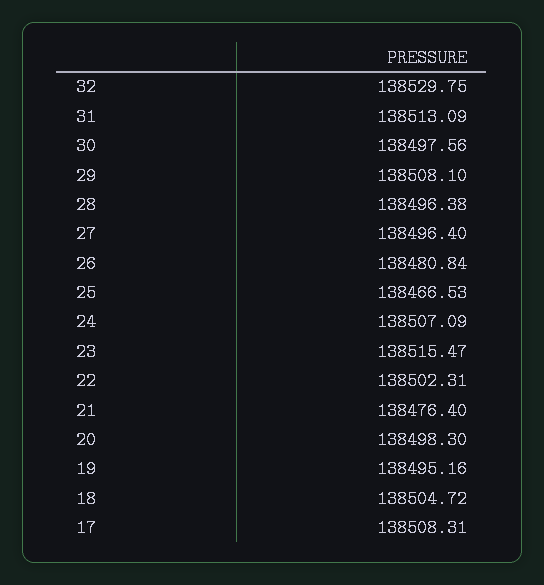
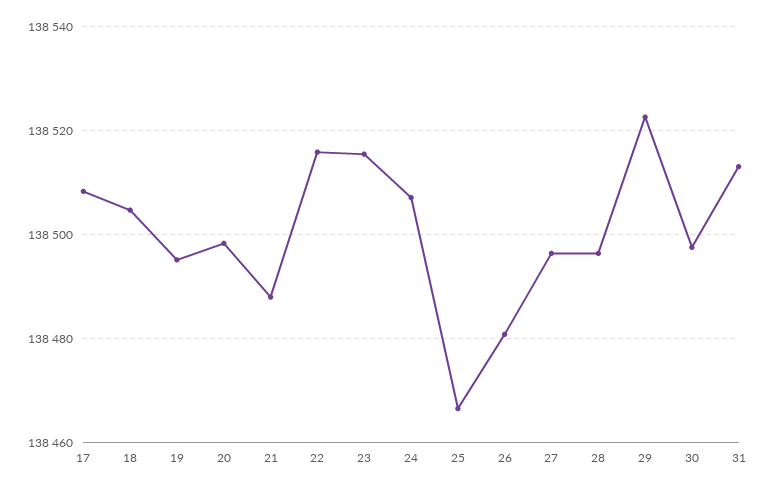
  {
-   "32": 138529.75,
    "31": 138513.09,
    "30": 138497.56,
-   "29": 138508.1,
+   "29": 138522,
    "28": 138496.38,
    "27": 138496.4,
    "26": 138480.84,
    "25": 138466.53,
    "24": 138507.09,
    "23": 138515.47,
-   "22": 138502.31,
+   "22": 138516,
-   "21": 138476.4,
+   "21": 138488,
    "20": 138498.3,
    "19": 138495.16,
    "18": 138504.72,
    "17": 138508.31
  }

